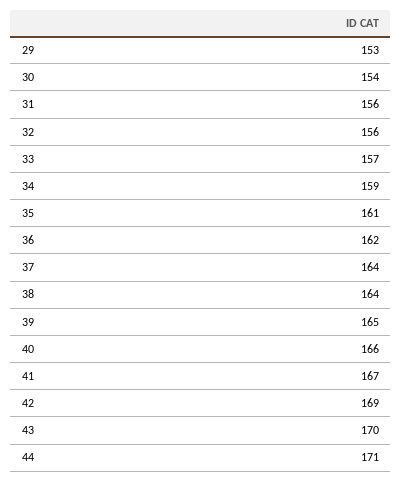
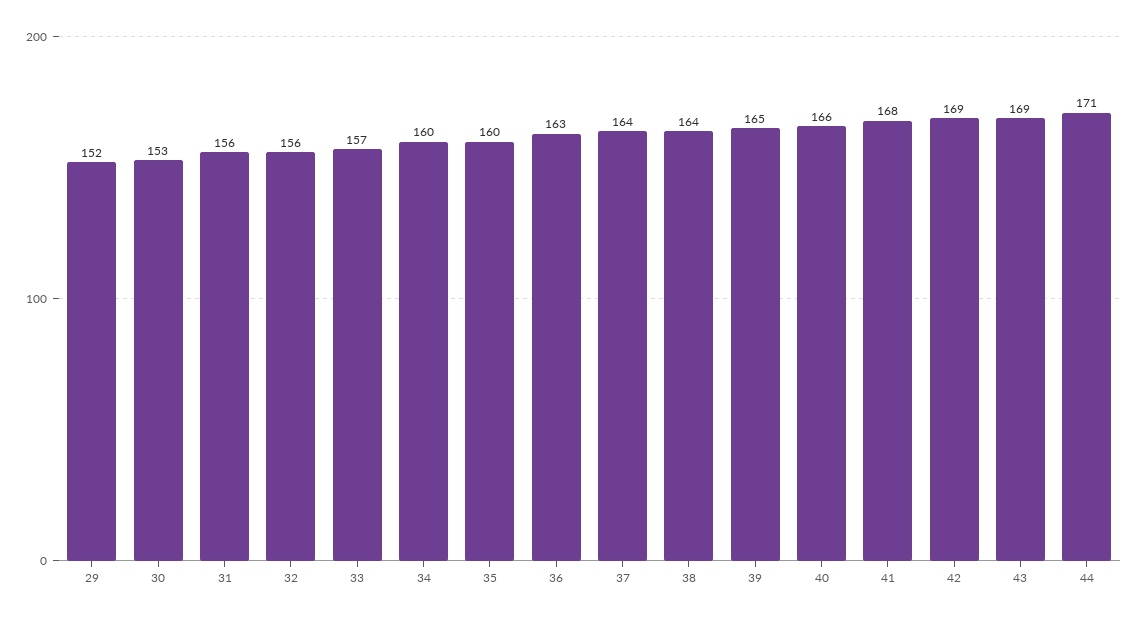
  {
-   "29": 153,
+   "29": 152,
-   "30": 154,
+   "30": 153,
    "31": 156,
    "32": 156,
    "33": 157,
-   "34": 159,
+   "34": 160,
-   "35": 161,
+   "35": 160,
-   "36": 162,
+   "36": 163,
    "37": 164,
    "38": 164,
    "39": 165,
    "40": 166,
-   "41": 167,
+   "41": 168,
    "42": 169,
-   "43": 170,
+   "43": 169,
    "44": 171
  }

